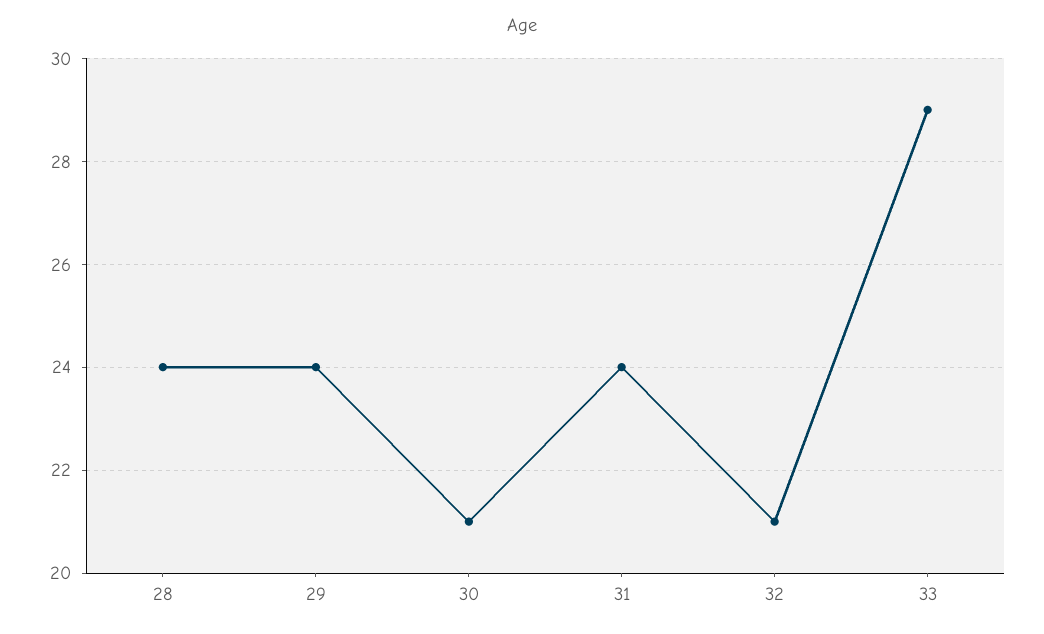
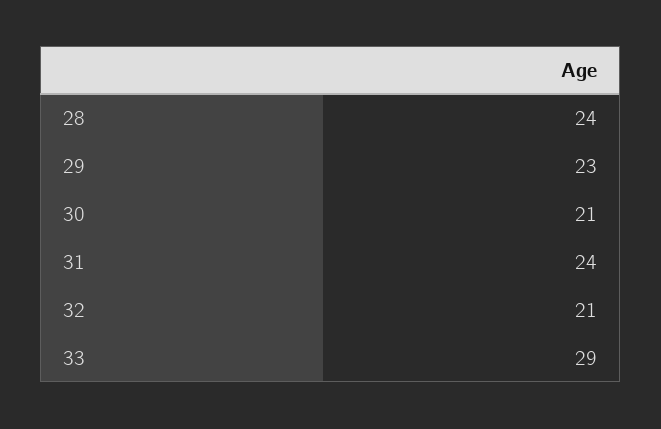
  {
    "28": 24,
-   "29": 24,
+   "29": 23,
    "30": 21,
    "31": 24,
    "32": 21,
    "33": 29
  }

